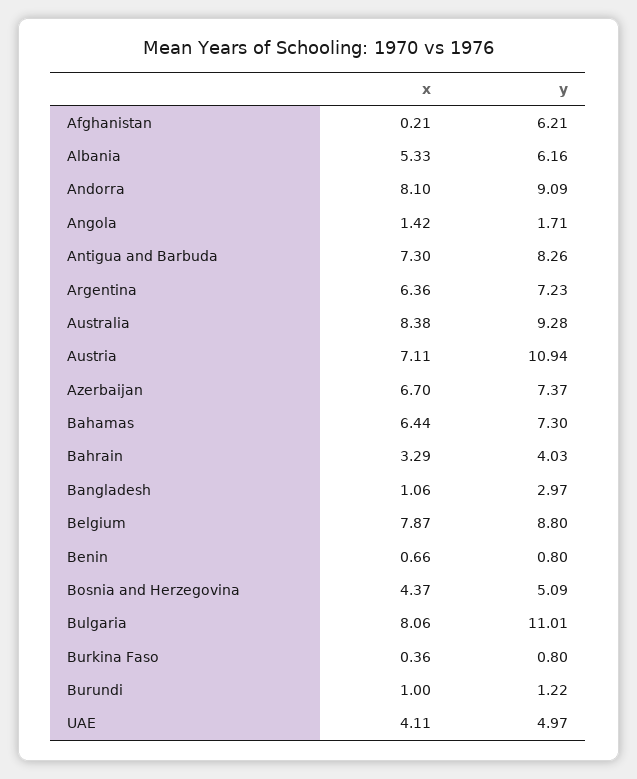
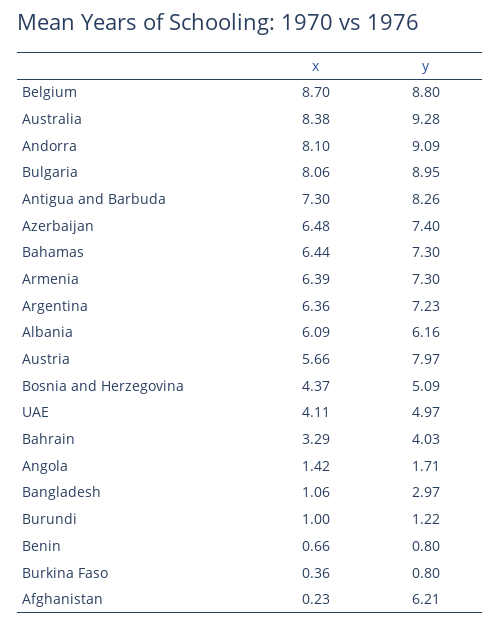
  {
    "x": {
-     "Afghanistan": 0.21,
+     "Afghanistan": 0.23,
-     "Albania": 5.33,
+     "Albania": 6.09,
      "Andorra": 8.1,
      "Angola": 1.42,
      "Antigua and Barbuda": 7.3,
      "Argentina": 6.36,
      "Australia": 8.38,
-     "Austria": 7.11,
+     "Austria": 5.66,
-     "Azerbaijan": 6.7,
+     "Azerbaijan": 6.48,
      "Bahamas": 6.44,
      "Bahrain": 3.29,
      "Bangladesh": 1.06,
-     "Belgium": 7.87,
+     "Belgium": 8.7,
      "Benin": 0.66,
      "Bosnia and Herzegovina": 4.37,
      "Bulgaria": 8.06,
      "Burkina Faso": 0.36,
      "Burundi": 1,
-     "UAE": 4.11
+     "UAE": 4.11,
+     "Armenia": 6.39
    },
    "y": {
      "Afghanistan": 6.21,
      "Albania": 6.16,
      "Andorra": 9.09,
      "Angola": 1.71,
      "Antigua and Barbuda": 8.26,
      "Argentina": 7.23,
      "Australia": 9.28,
-     "Austria": 10.94,
+     "Austria": 7.97,
-     "Azerbaijan": 7.37,
+     "Azerbaijan": 7.4,
      "Bahamas": 7.3,
      "Bahrain": 4.03,
      "Bangladesh": 2.97,
      "Belgium": 8.8,
      "Benin": 0.8,
      "Bosnia and Herzegovina": 5.09,
-     "Bulgaria": 11.01,
+     "Bulgaria": 8.95,
      "Burkina Faso": 0.8,
      "Burundi": 1.22,
-     "UAE": 4.97
+     "UAE": 4.97,
+     "Armenia": 7.3
    }
  }

